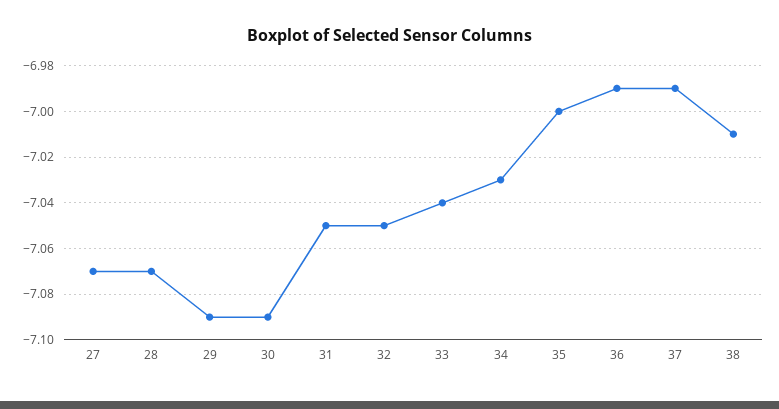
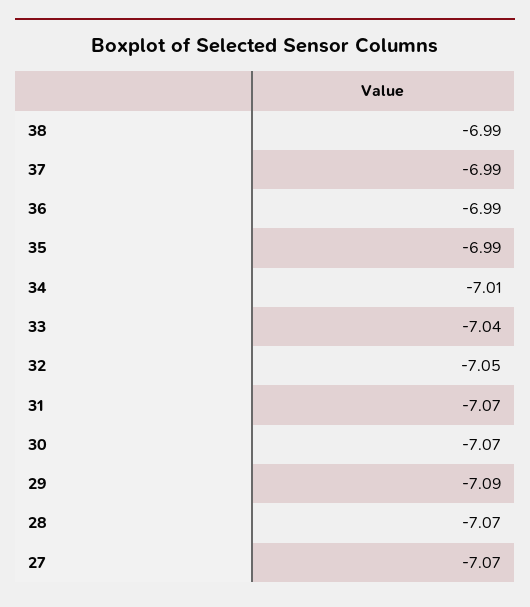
  {
    "27": -7.07,
    "28": -7.07,
    "29": -7.09,
-   "30": -7.09,
+   "30": -7.07,
-   "31": -7.05,
+   "31": -7.07,
    "32": -7.05,
    "33": -7.04,
-   "34": -7.03,
+   "34": -7.01,
-   "35": -7,
+   "35": -6.99,
    "36": -6.99,
    "37": -6.99,
-   "38": -7.01
+   "38": -6.99
  }

